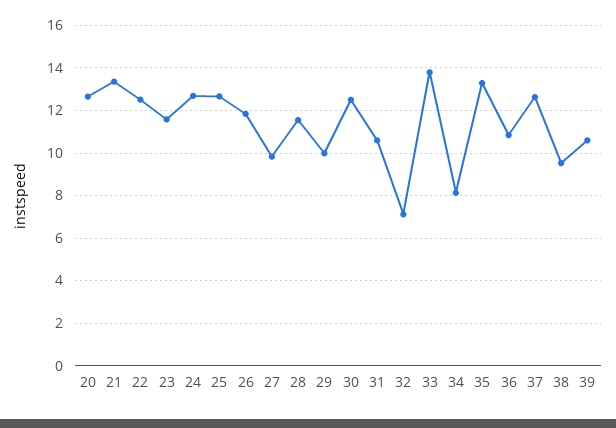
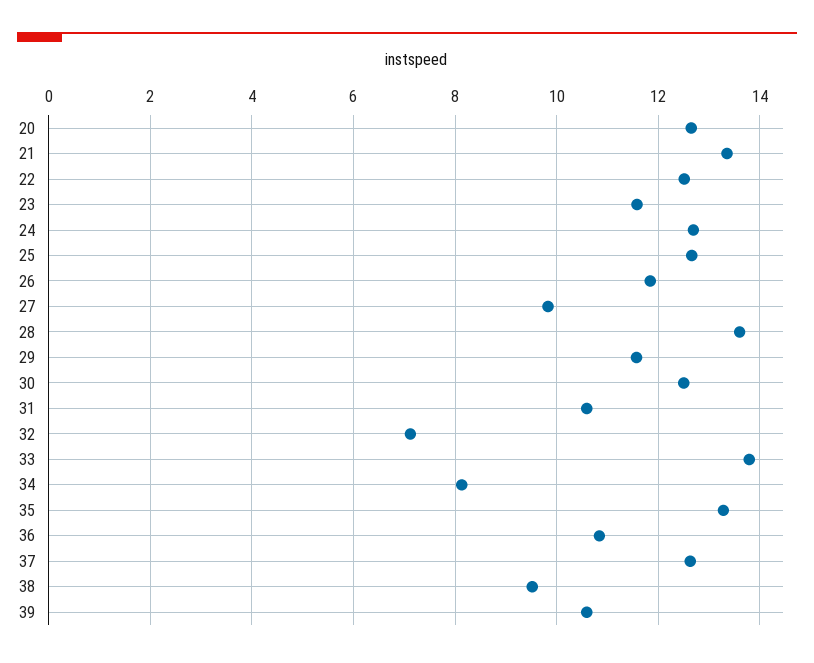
  {
    "20": 12.6,
    "21": 13.4,
    "22": 12.6,
    "23": 11.6,
    "24": 12.6,
    "25": 12.6,
    "26": 11.8,
    "27": 9.8,
-   "28": 11.5,
+   "28": 13.6,
-   "29": 10,
+   "29": 11.6,
    "30": 12.6,
    "31": 10.6,
    "32": 7.2,
    "33": 13.8,
    "34": 8.2,
    "35": 13.2,
    "36": 10.8,
    "37": 12.6,
    "38": 9.6,
    "39": 10.6
  }

